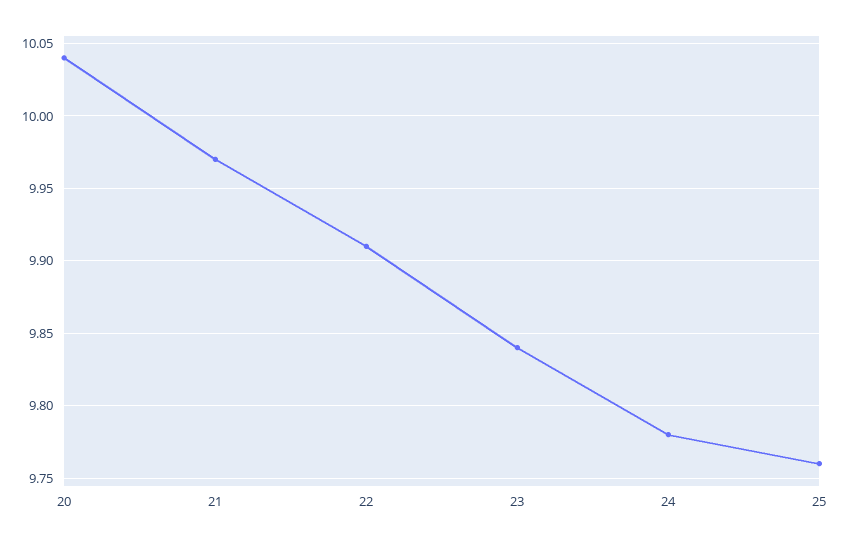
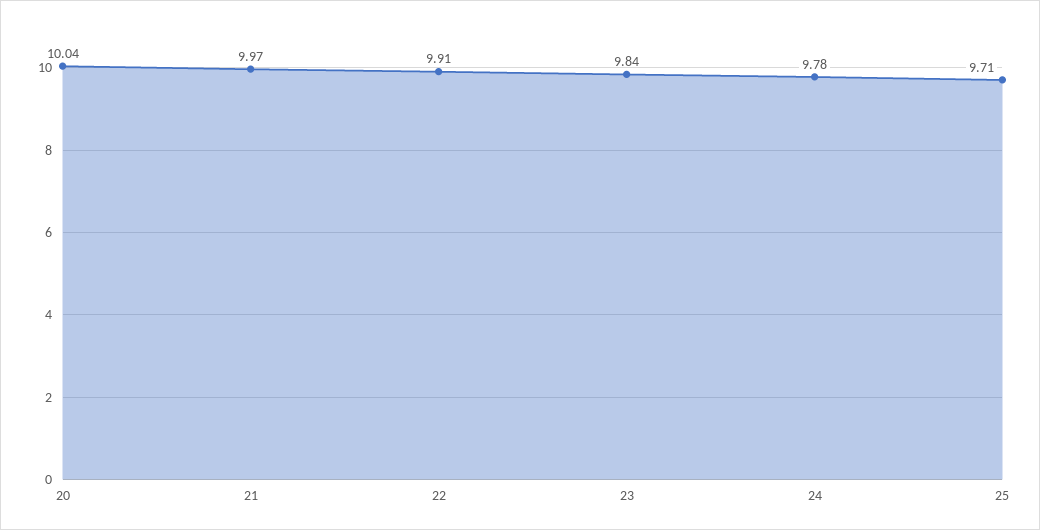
  {
    "20": 10.04,
    "21": 9.97,
    "22": 9.91,
    "23": 9.84,
    "24": 9.78,
-   "25": 9.76
+   "25": 9.71
  }

